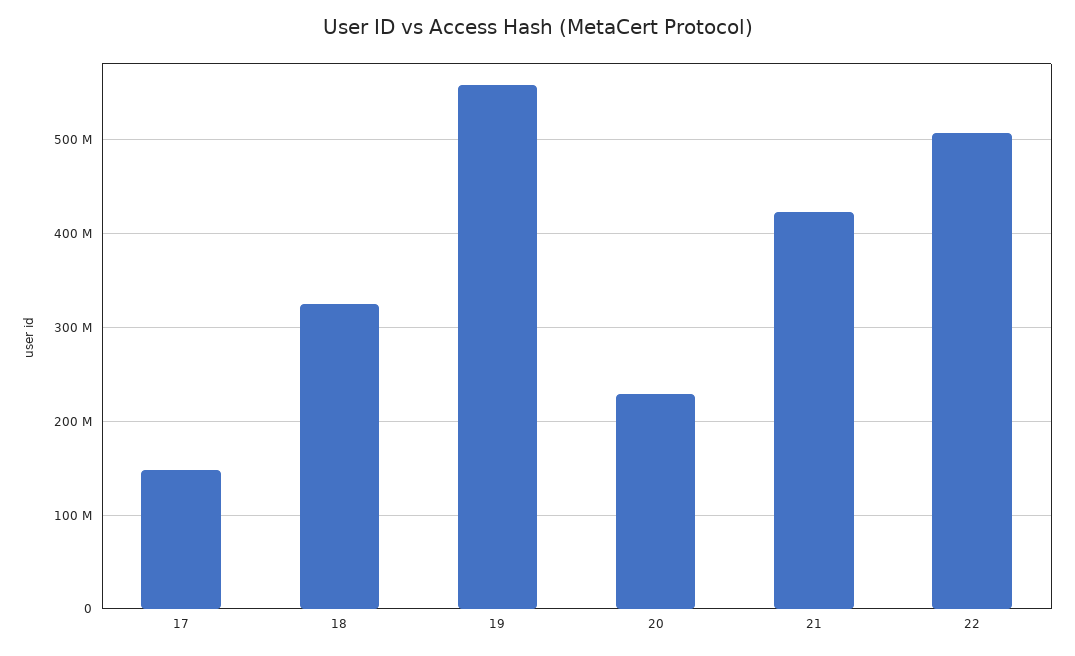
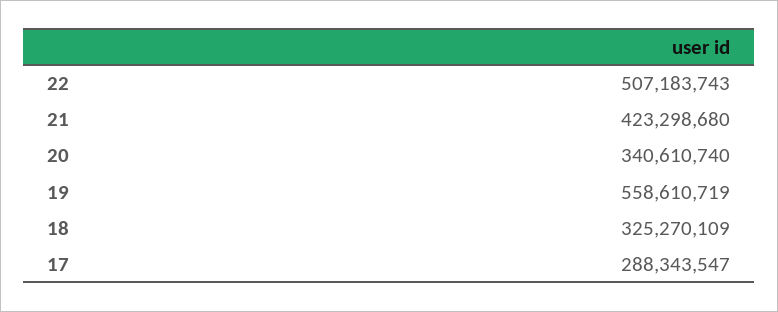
  {
-   "17": 150000000,
+   "17": 288343547,
    "18": 325270109,
    "19": 558610719,
-   "20": 230000000,
+   "20": 340610740,
    "21": 423298680,
    "22": 507183743
  }

